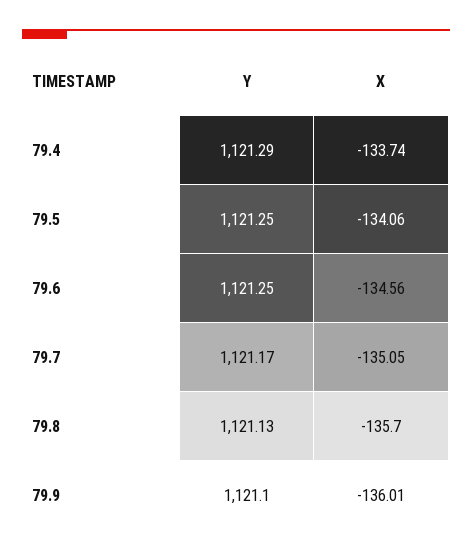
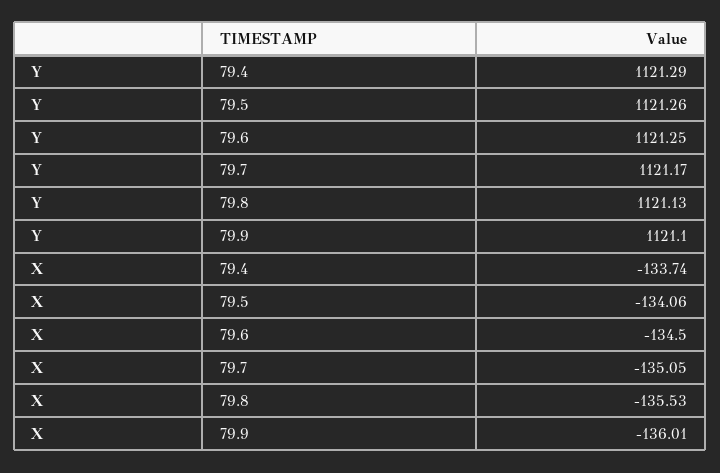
  {
    "Y": {
      "79.4": 1121.29,
-     "79.5": 1121.25,
+     "79.5": 1121.26,
      "79.6": 1121.25,
      "79.7": 1121.17,
      "79.8": 1121.13,
      "79.9": 1121.1
    },
    "X": {
      "79.4": -133.74,
      "79.5": -134.06,
-     "79.6": -134.56,
+     "79.6": -134.5,
      "79.7": -135.05,
-     "79.8": -135.7,
+     "79.8": -135.53,
      "79.9": -136.01
    }
  }

